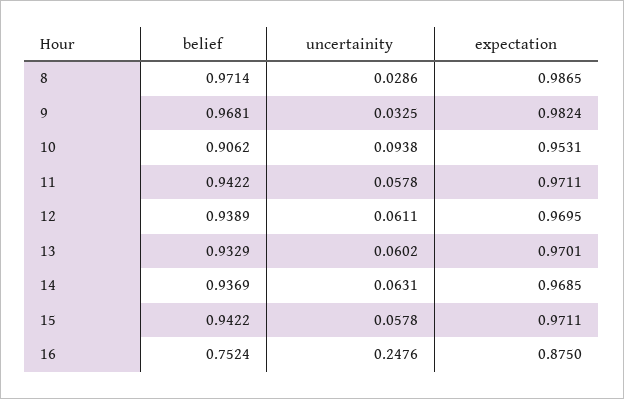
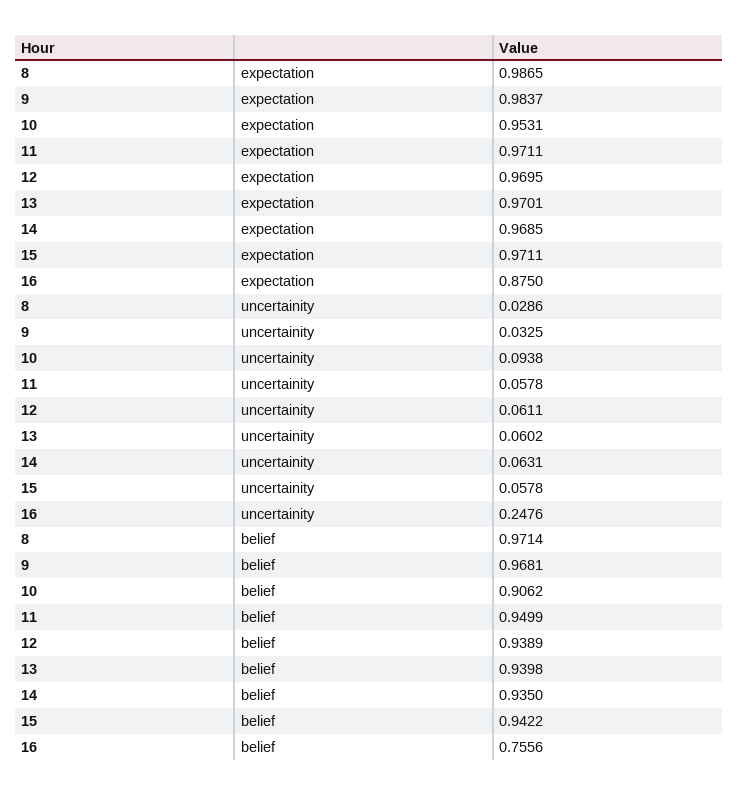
  {
    "belief": {
      "8": 0.9714,
      "9": 0.9681,
      "10": 0.9062,
-     "11": 0.9422,
+     "11": 0.9499,
      "12": 0.9389,
-     "13": 0.9329,
+     "13": 0.9398,
-     "14": 0.9369,
+     "14": 0.935,
      "15": 0.9422,
-     "16": 0.7524
+     "16": 0.7556
    },
    "uncertainity": {
      "8": 0.0286,
      "9": 0.0325,
      "10": 0.0938,
      "11": 0.0578,
      "12": 0.0611,
      "13": 0.0602,
      "14": 0.0631,
      "15": 0.0578,
      "16": 0.2476
    },
    "expectation": {
      "8": 0.9865,
-     "9": 0.9824,
+     "9": 0.9837,
      "10": 0.9531,
      "11": 0.9711,
      "12": 0.9695,
      "13": 0.9701,
      "14": 0.9685,
      "15": 0.9711,
      "16": 0.875
    }
  }

